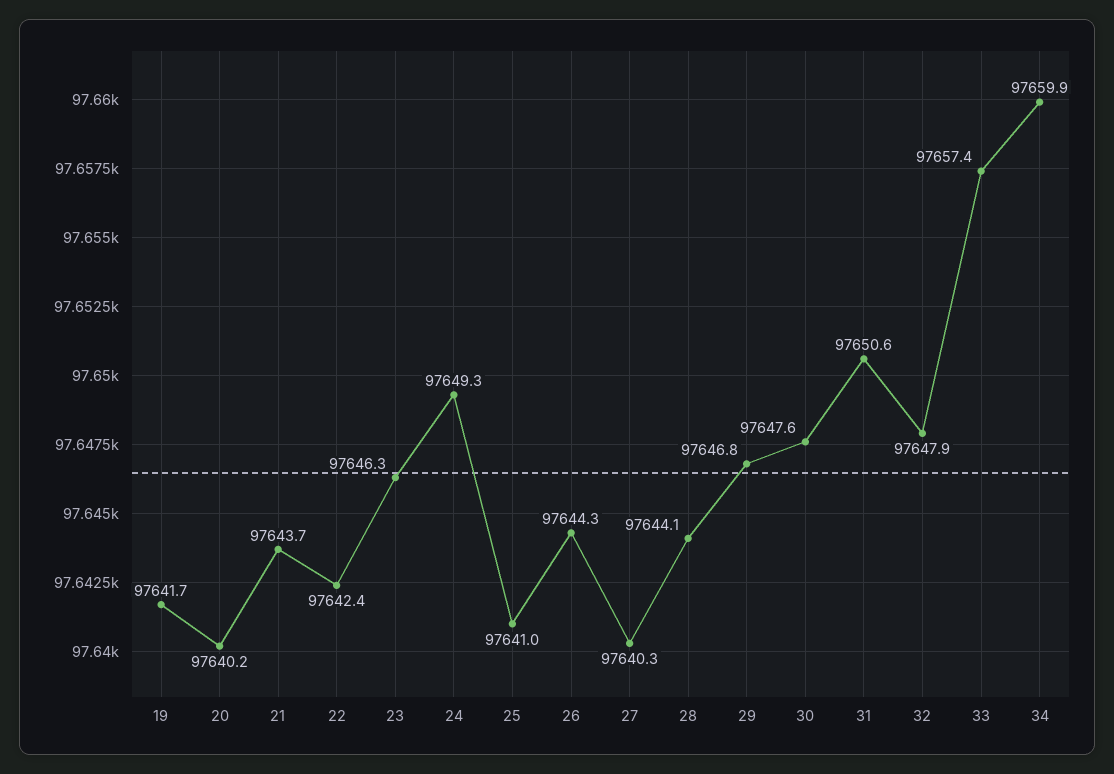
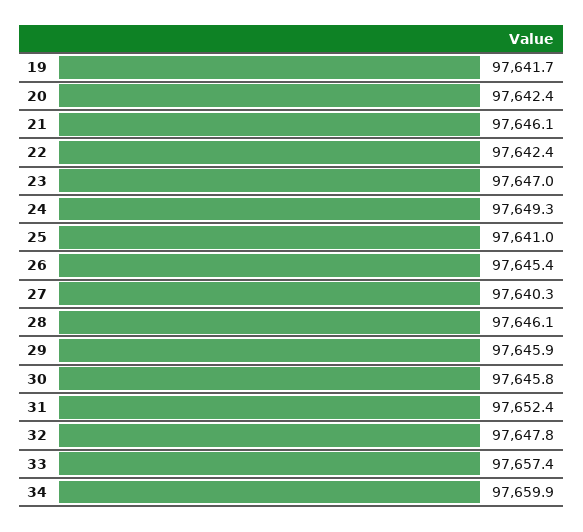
  {
    "19": 97641.7,
-   "20": 97640.2,
+   "20": 97642.4,
-   "21": 97643.7,
+   "21": 97646.1,
    "22": 97642.4,
-   "23": 97646.3,
+   "23": 97647,
    "24": 97649.3,
    "25": 97641,
-   "26": 97644.3,
+   "26": 97645.4,
    "27": 97640.3,
-   "28": 97644.1,
+   "28": 97646.1,
-   "29": 97646.8,
+   "29": 97645.9,
-   "30": 97647.6,
+   "30": 97645.8,
-   "31": 97650.6,
+   "31": 97652.4,
-   "32": 97647.9,
+   "32": 97647.8,
    "33": 97657.4,
    "34": 97659.9
  }

